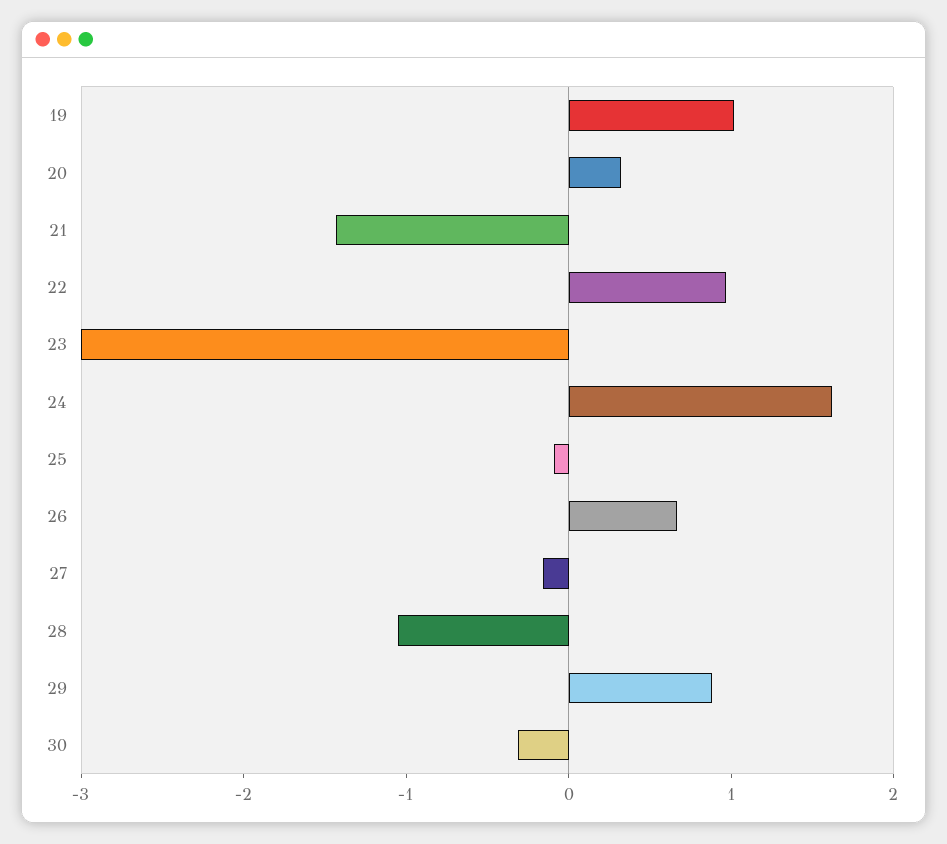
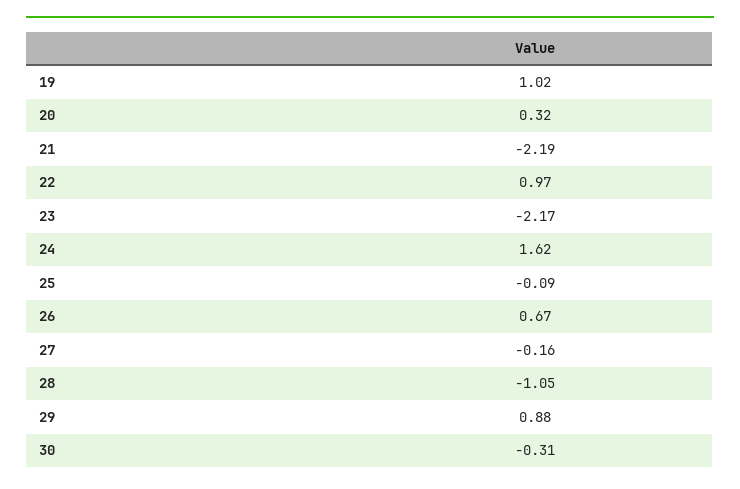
  {
    "19": 1.02,
    "20": 0.32,
-   "21": -1.4,
+   "21": -2.19,
    "22": 0.97,
-   "23": -3,
+   "23": -2.17,
    "24": 1.62,
    "25": -0.09,
    "26": 0.67,
    "27": -0.16,
    "28": -1.05,
    "29": 0.88,
    "30": -0.31
  }

